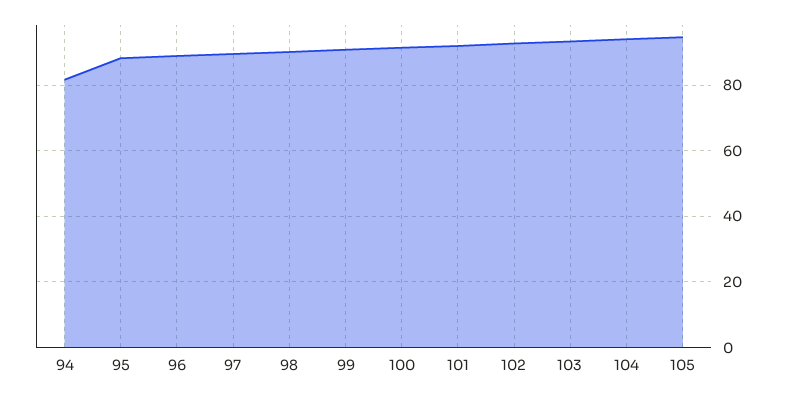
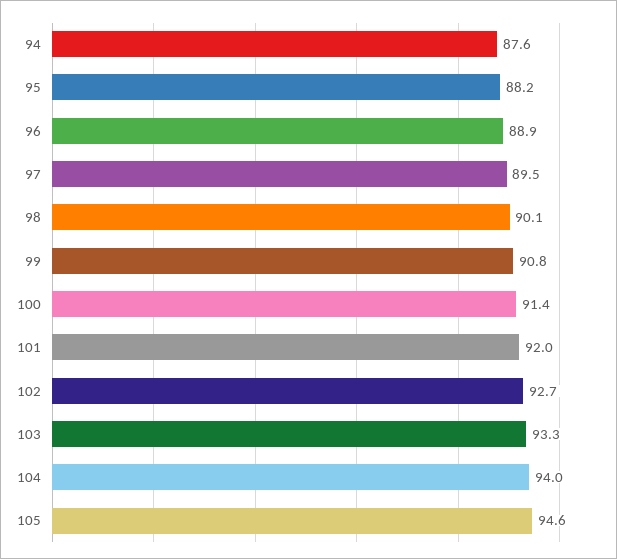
  {
-   "94": 82,
+   "94": 87.6,
    "95": 88.2,
    "96": 88.9,
    "97": 89.5,
    "98": 90.1,
    "99": 90.8,
    "100": 91.4,
    "101": 92,
    "102": 92.7,
    "103": 93.3,
    "104": 94,
    "105": 94.6
  }

